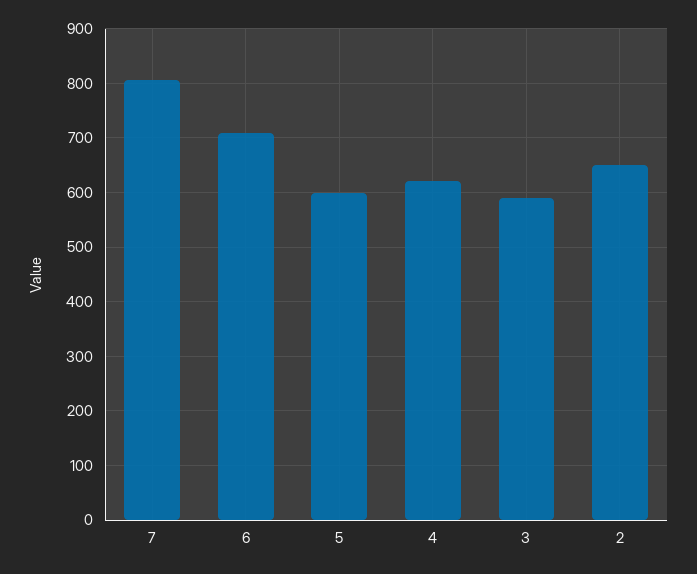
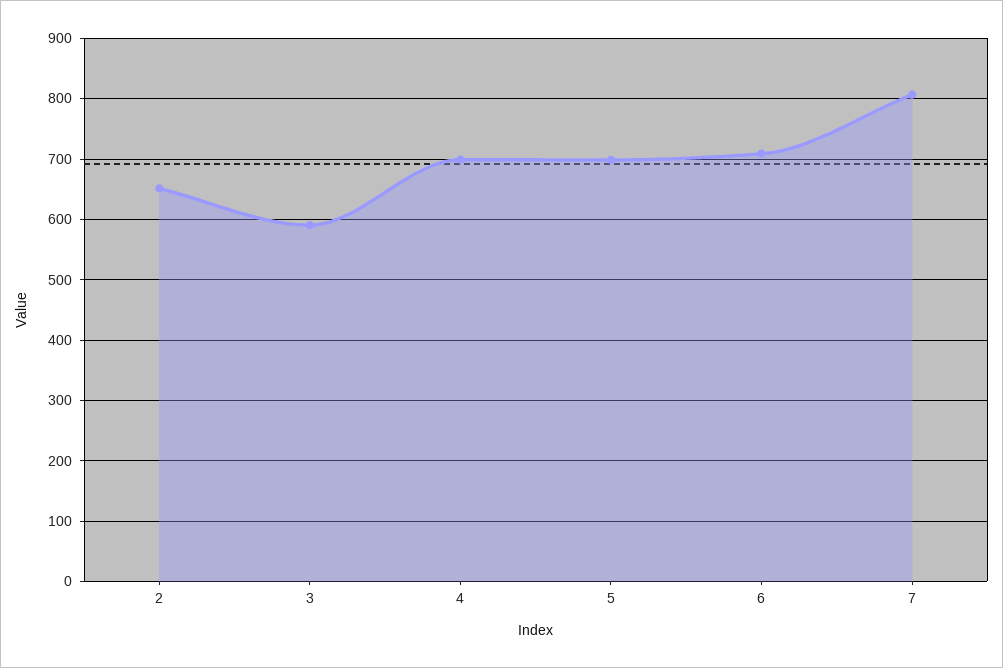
  {
    "7": 810,
    "6": 710,
-   "5": 600,
+   "5": 700,
-   "4": 620,
+   "4": 700,
    "3": 590,
    "2": 650
  }

